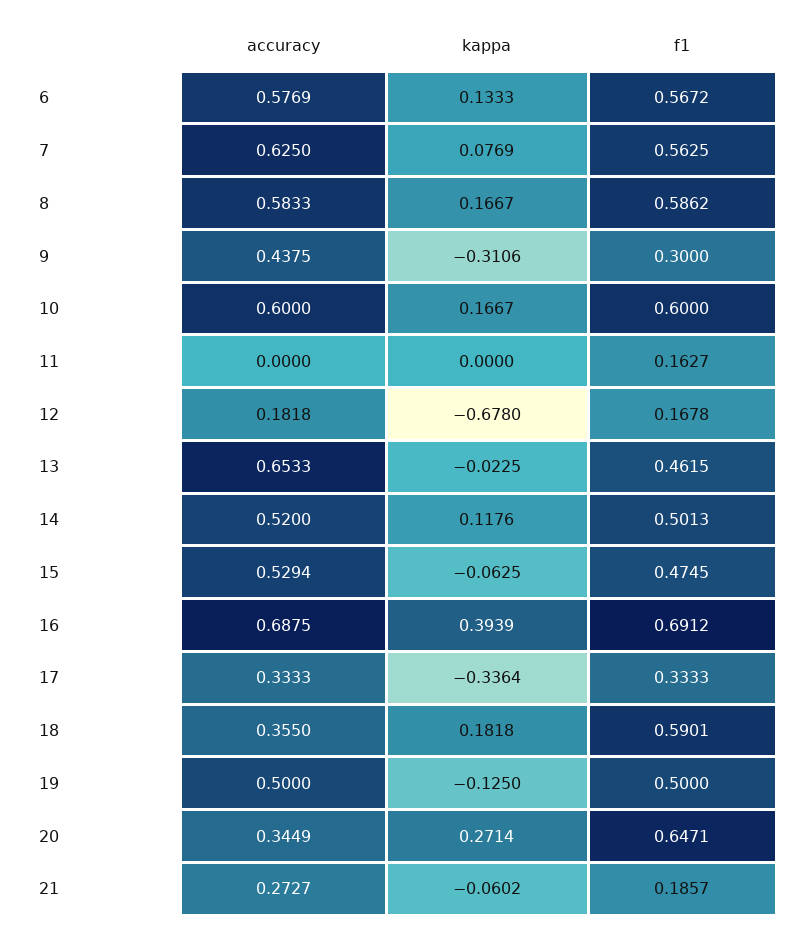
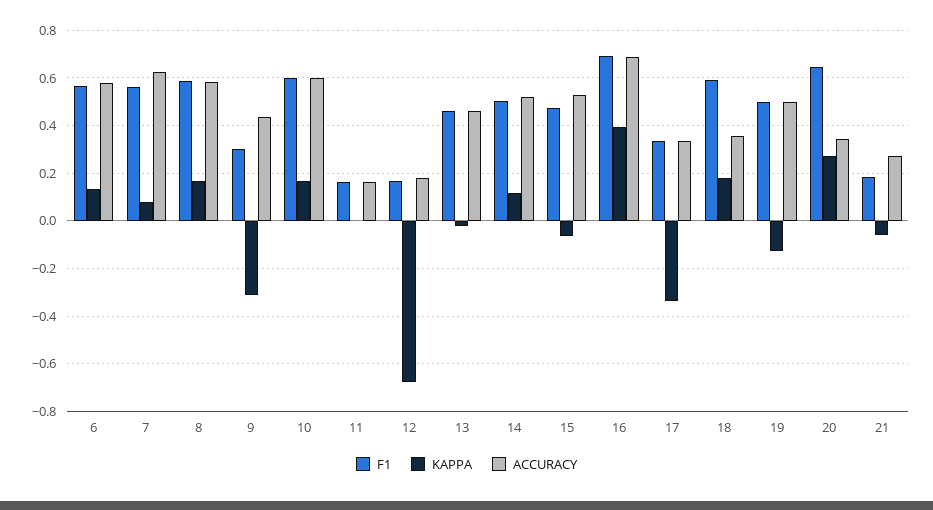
  {
    "accuracy": {
      "6": 0.5769,
      "7": 0.625,
      "8": 0.5833,
      "9": 0.4375,
      "10": 0.6,
-     "11": 0,
+     "11": 0.15,
      "12": 0.1818,
-     "13": 0.6533,
+     "13": 0.45,
      "14": 0.52,
      "15": 0.5294,
      "16": 0.6875,
      "17": 0.3333,
      "18": 0.355,
      "19": 0.5,
      "20": 0.3449,
      "21": 0.2727
    },
    "kappa": {
      "6": 0.1333,
      "7": 0.0769,
      "8": 0.1667,
      "9": -0.3106,
      "10": 0.1667,
      "11": 0,
      "12": -0.678,
      "13": -0.0225,
      "14": 0.1176,
      "15": -0.0625,
      "16": 0.3939,
      "17": -0.3364,
      "18": 0.1818,
      "19": -0.125,
      "20": 0.2714,
      "21": -0.0602
    },
    "f1": {
      "6": 0.5672,
      "7": 0.5625,
      "8": 0.5862,
      "9": 0.3,
      "10": 0.6,
      "11": 0.1627,
      "12": 0.1678,
      "13": 0.4615,
      "14": 0.5013,
      "15": 0.4745,
      "16": 0.6912,
      "17": 0.3333,
      "18": 0.5901,
      "19": 0.5,
      "20": 0.6471,
      "21": 0.1857
    }
  }

